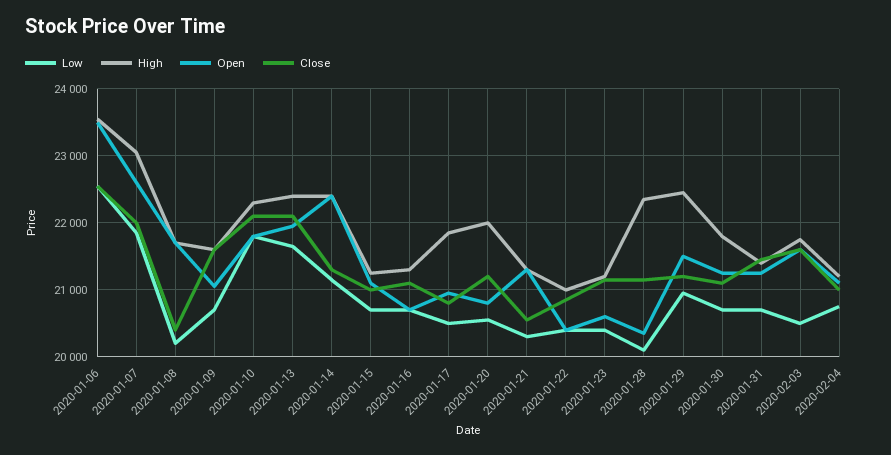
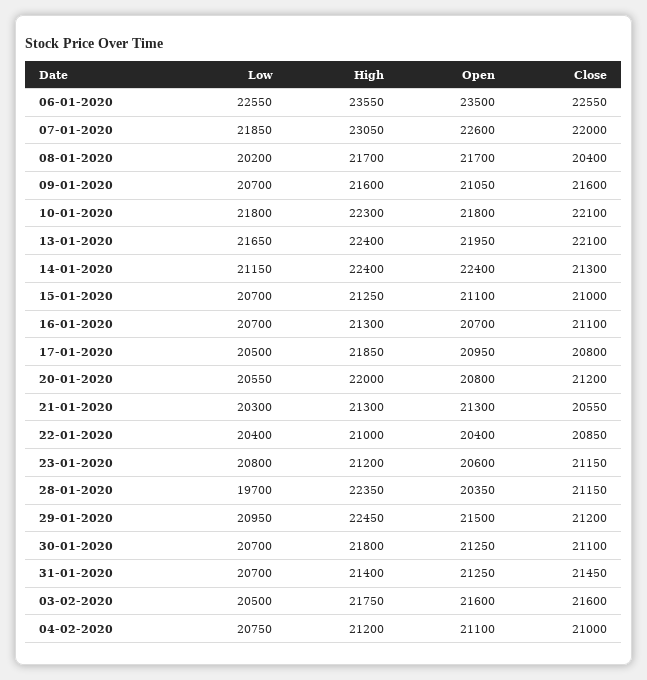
  {
    "Low": {
      "2020-01-06": 22550,
      "2020-01-07": 21850,
      "2020-01-08": 20200,
      "2020-01-09": 20700,
      "2020-01-10": 21800,
      "2020-01-13": 21650,
      "2020-01-14": 21150,
      "2020-01-15": 20700,
      "2020-01-16": 20700,
      "2020-01-17": 20500,
      "2020-01-20": 20550,
      "2020-01-21": 20300,
      "2020-01-22": 20400,
-     "2020-01-23": 20400,
+     "2020-01-23": 20800,
-     "2020-01-28": 20100,
+     "2020-01-28": 19700,
      "2020-01-29": 20950,
      "2020-01-30": 20700,
      "2020-01-31": 20700,
      "2020-02-03": 20500,
      "2020-02-04": 20750
    },
    "High": {
      "2020-01-06": 23550,
      "2020-01-07": 23050,
      "2020-01-08": 21700,
      "2020-01-09": 21600,
      "2020-01-10": 22300,
      "2020-01-13": 22400,
      "2020-01-14": 22400,
      "2020-01-15": 21250,
      "2020-01-16": 21300,
      "2020-01-17": 21850,
      "2020-01-20": 22000,
      "2020-01-21": 21300,
      "2020-01-22": 21000,
      "2020-01-23": 21200,
      "2020-01-28": 22350,
      "2020-01-29": 22450,
      "2020-01-30": 21800,
      "2020-01-31": 21400,
      "2020-02-03": 21750,
      "2020-02-04": 21200
    },
    "Open": {
      "2020-01-06": 23500,
      "2020-01-07": 22600,
      "2020-01-08": 21700,
      "2020-01-09": 21050,
      "2020-01-10": 21800,
      "2020-01-13": 21950,
      "2020-01-14": 22400,
      "2020-01-15": 21100,
      "2020-01-16": 20700,
      "2020-01-17": 20950,
      "2020-01-20": 20800,
      "2020-01-21": 21300,
      "2020-01-22": 20400,
      "2020-01-23": 20600,
      "2020-01-28": 20350,
      "2020-01-29": 21500,
      "2020-01-30": 21250,
      "2020-01-31": 21250,
      "2020-02-03": 21600,
      "2020-02-04": 21100
    },
    "Close": {
      "2020-01-06": 22550,
      "2020-01-07": 22000,
      "2020-01-08": 20400,
      "2020-01-09": 21600,
      "2020-01-10": 22100,
      "2020-01-13": 22100,
      "2020-01-14": 21300,
      "2020-01-15": 21000,
      "2020-01-16": 21100,
      "2020-01-17": 20800,
      "2020-01-20": 21200,
      "2020-01-21": 20550,
      "2020-01-22": 20850,
      "2020-01-23": 21150,
      "2020-01-28": 21150,
      "2020-01-29": 21200,
      "2020-01-30": 21100,
      "2020-01-31": 21450,
      "2020-02-03": 21600,
      "2020-02-04": 21000
    }
  }

